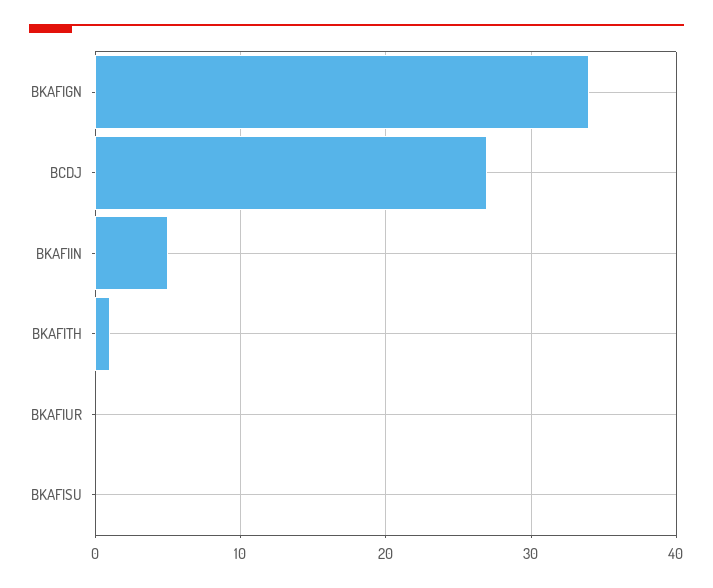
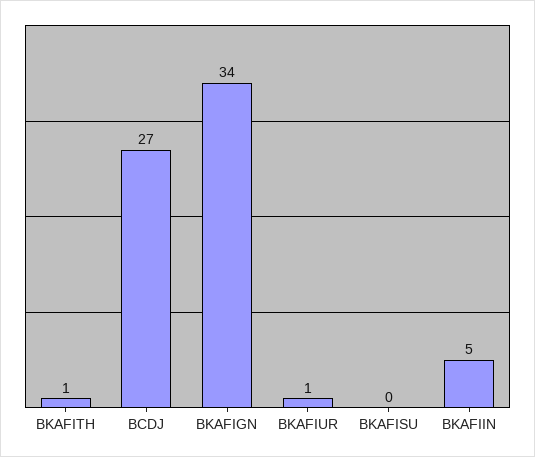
  {
    "BKAFIGN": 34,
    "BCDJ": 27,
    "BKAFIIN": 5,
    "BKAFITH": 1,
-   "BKAFIUR": 0,
+   "BKAFIUR": 1,
    "BKAFISU": 0
  }

